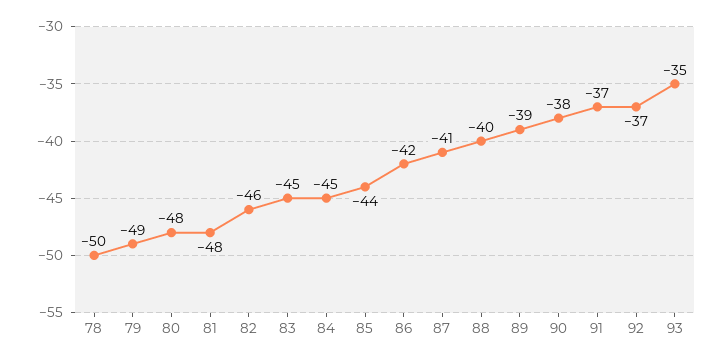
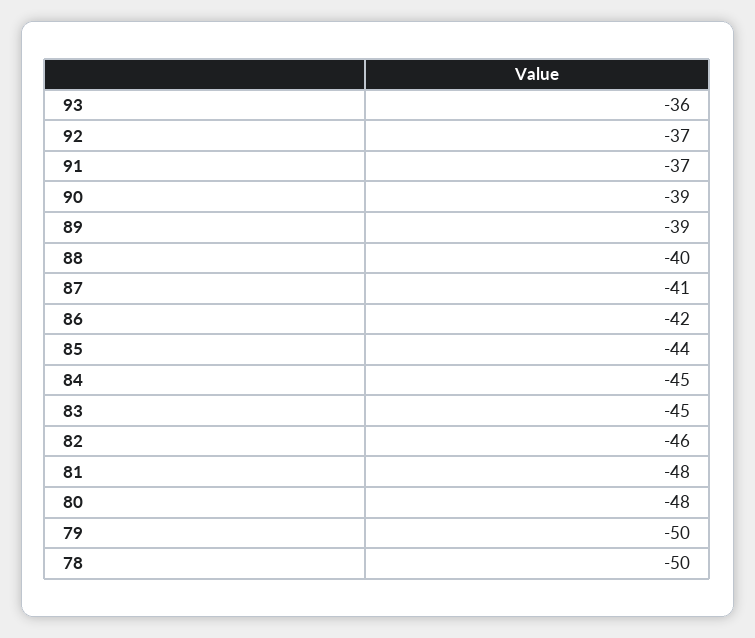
  {
    "78": -50,
-   "79": -49,
+   "79": -50,
    "80": -48,
    "81": -48,
    "82": -46,
    "83": -45,
    "84": -45,
    "85": -44,
    "86": -42,
    "87": -41,
    "88": -40,
    "89": -39,
-   "90": -38,
+   "90": -39,
    "91": -37,
    "92": -37,
-   "93": -35
+   "93": -36
  }

